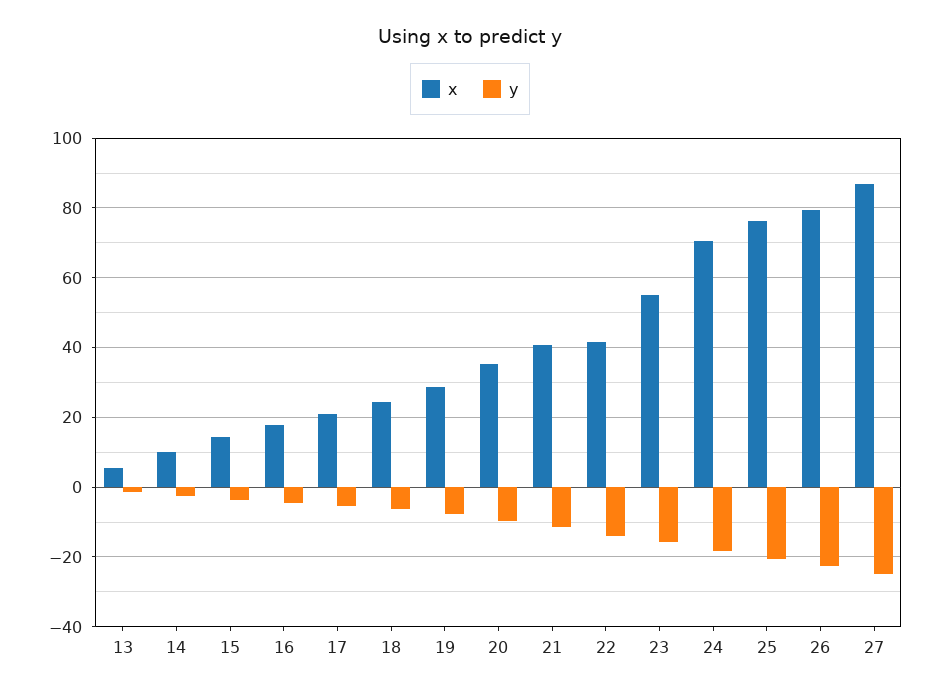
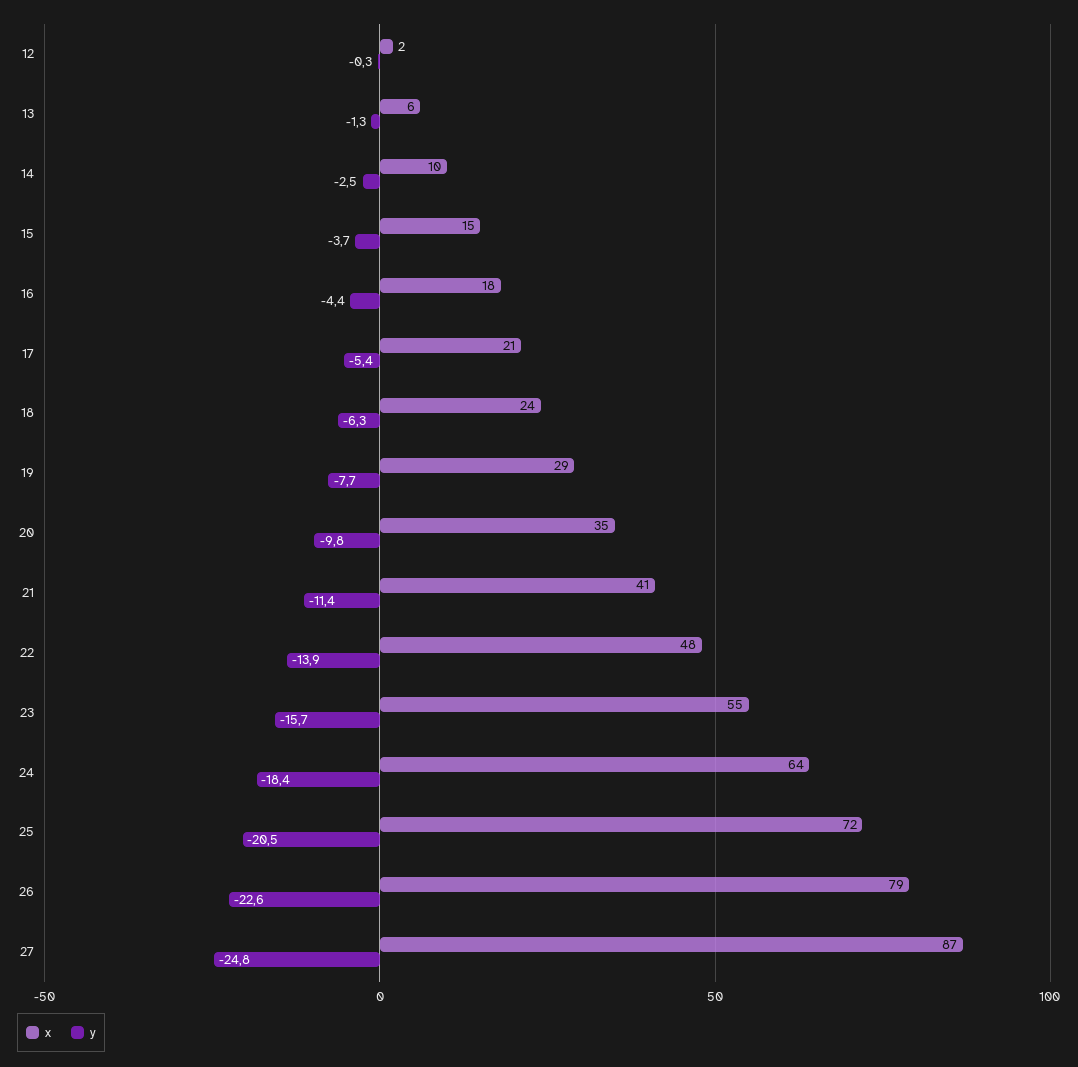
  {
    "x": {
      "13": 6,
      "14": 10,
      "15": 15,
      "16": 18,
      "17": 21,
      "18": 24,
      "19": 29,
      "20": 35,
      "21": 41,
-     "22": 42,
+     "22": 48,
      "23": 55,
-     "24": 70,
+     "24": 64,
-     "25": 76,
+     "25": 72,
      "26": 79,
-     "27": 87
+     "27": 87,
+     "12": 2
    },
    "y": {
      "13": -1.3,
      "14": -2.5,
      "15": -3.7,
      "16": -4.4,
      "17": -5.4,
      "18": -6.3,
      "19": -7.7,
      "20": -9.8,
      "21": -11.4,
      "22": -13.9,
      "23": -15.7,
      "24": -18.4,
      "25": -20.5,
      "26": -22.6,
-     "27": -24.8
+     "27": -24.8,
+     "12": -0.3
    }
  }

